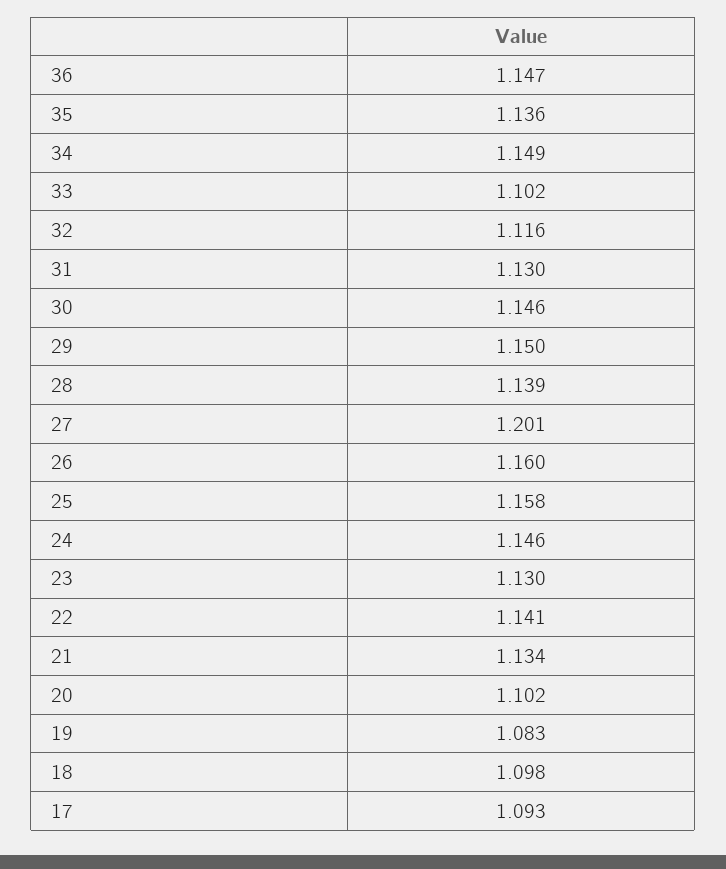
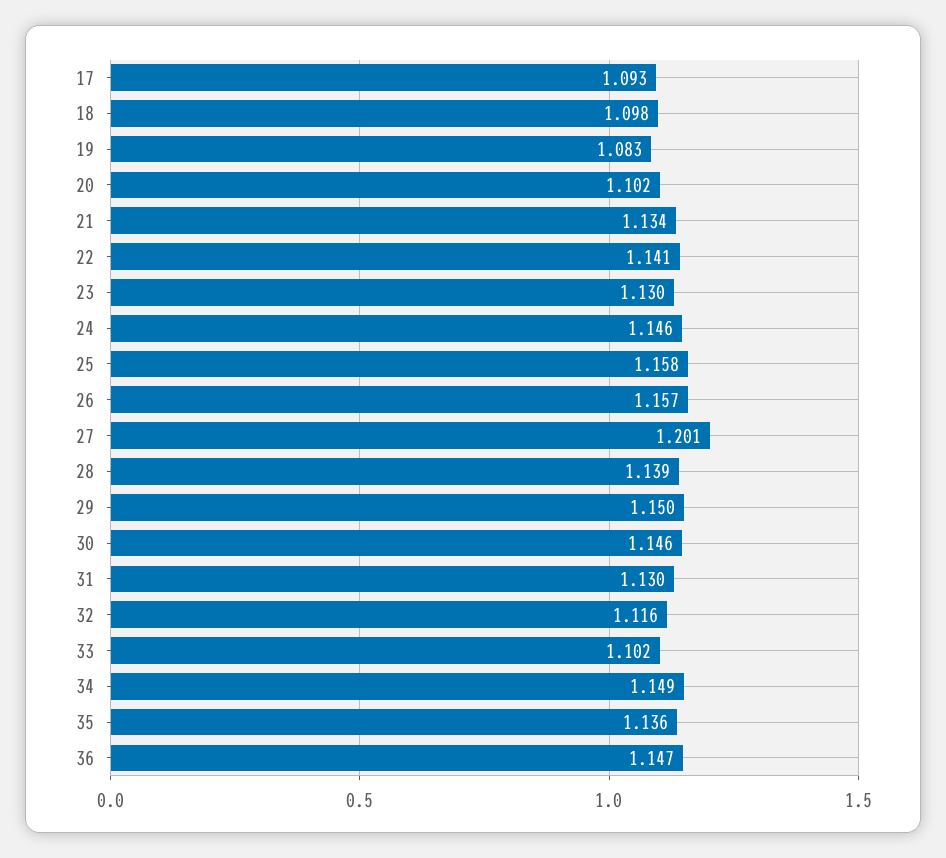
  {
    "36": 1.147,
    "35": 1.136,
    "34": 1.149,
    "33": 1.102,
    "32": 1.116,
    "31": 1.13,
    "30": 1.146,
    "29": 1.15,
    "28": 1.139,
    "27": 1.201,
-   "26": 1.16,
+   "26": 1.157,
    "25": 1.158,
    "24": 1.146,
    "23": 1.13,
    "22": 1.141,
    "21": 1.134,
    "20": 1.102,
    "19": 1.083,
    "18": 1.098,
    "17": 1.093
  }

